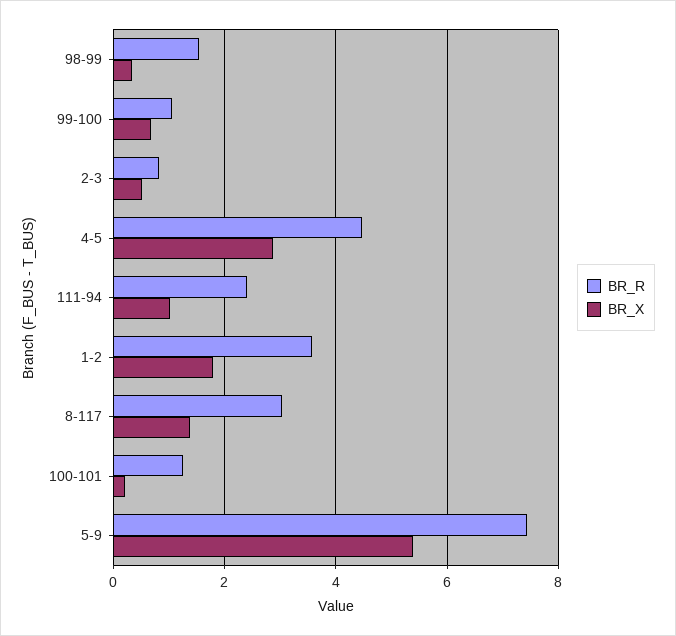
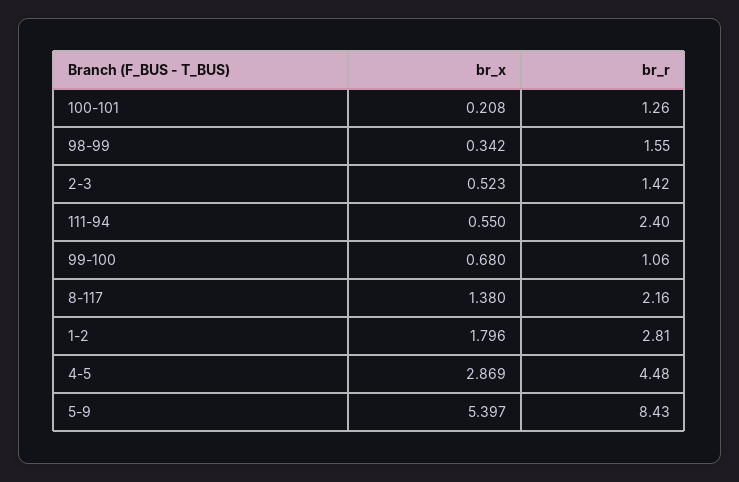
  {
    "BR_R": {
      "98-99": 1.55,
      "99-100": 1.06,
-     "2-3": 0.8,
+     "2-3": 1.42,
      "4-5": 4.48,
      "111-94": 2.4,
-     "1-2": 3.6,
+     "1-2": 2.81,
-     "8-117": 3,
+     "8-117": 2.16,
      "100-101": 1.26,
-     "5-9": 7.4
+     "5-9": 8.43
    },
    "BR_X": {
      "98-99": 0.342,
      "99-100": 0.68,
      "2-3": 0.523,
      "4-5": 2.869,
-     "111-94": 1,
+     "111-94": 0.55,
      "1-2": 1.796,
      "8-117": 1.38,
      "100-101": 0.208,
      "5-9": 5.397
    }
  }

